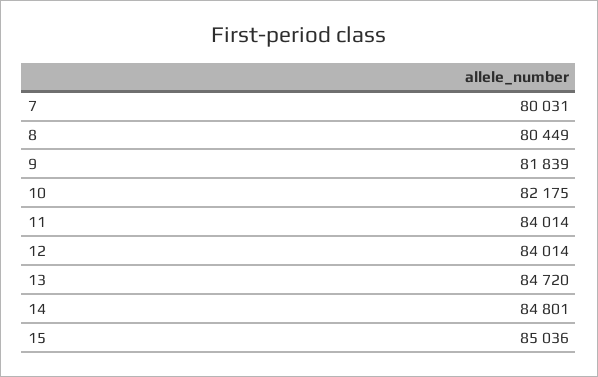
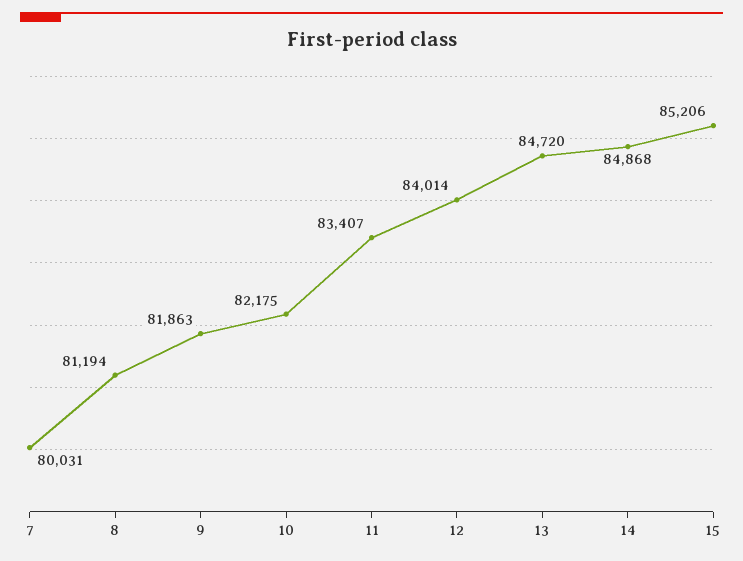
  {
    "7": 80031,
-   "8": 80449,
+   "8": 81194,
-   "9": 81839,
+   "9": 81863,
    "10": 82175,
-   "11": 84014,
+   "11": 83407,
    "12": 84014,
    "13": 84720,
-   "14": 84801,
+   "14": 84868,
-   "15": 85036
+   "15": 85206
  }

